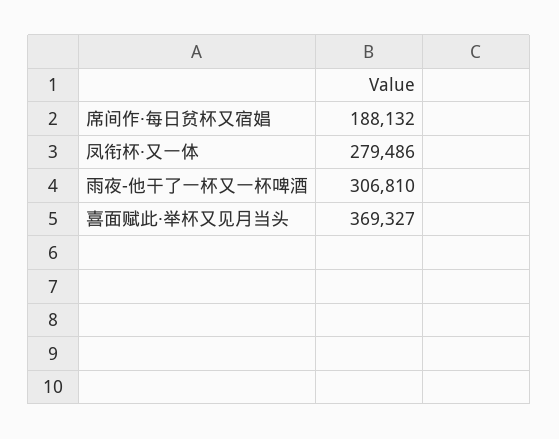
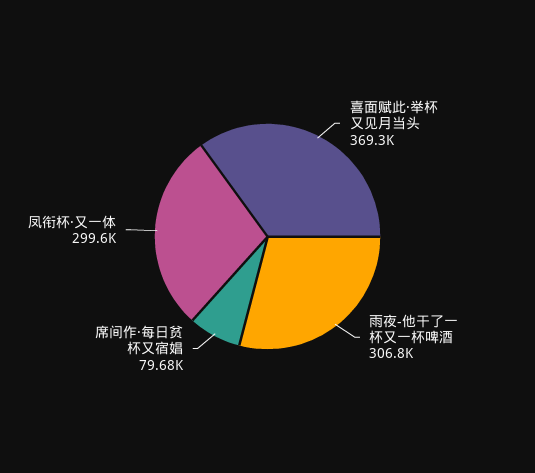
  {
-   "席间作·每日贫杯又宿娼": 188132,
+   "席间作·每日贫杯又宿娼": 79680,
-   "凤衔杯·又一体": 279486,
+   "凤衔杯·又一体": 299600,
    "雨夜-他干了一杯又一杯啤酒": 306810,
    "喜面赋此·举杯又见月当头": 369327
  }

